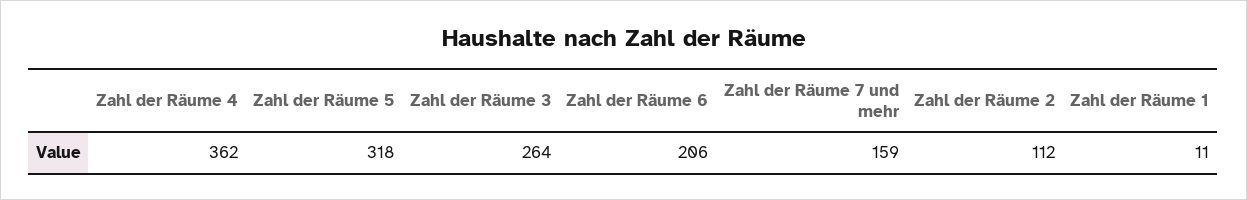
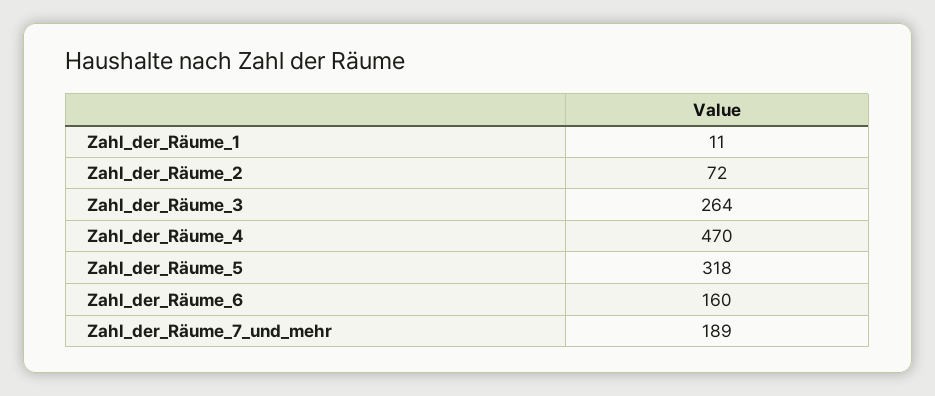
  {
-   "Zahl der Räume 4": 362,
+   "Zahl der Räume 4": 470,
    "Zahl der Räume 5": 318,
    "Zahl der Räume 3": 264,
-   "Zahl der Räume 6": 206,
+   "Zahl der Räume 6": 160,
-   "Zahl der Räume 7 und mehr": 159,
+   "Zahl der Räume 7 und mehr": 189,
-   "Zahl der Räume 2": 112,
+   "Zahl der Räume 2": 72,
    "Zahl der Räume 1": 11
  }

